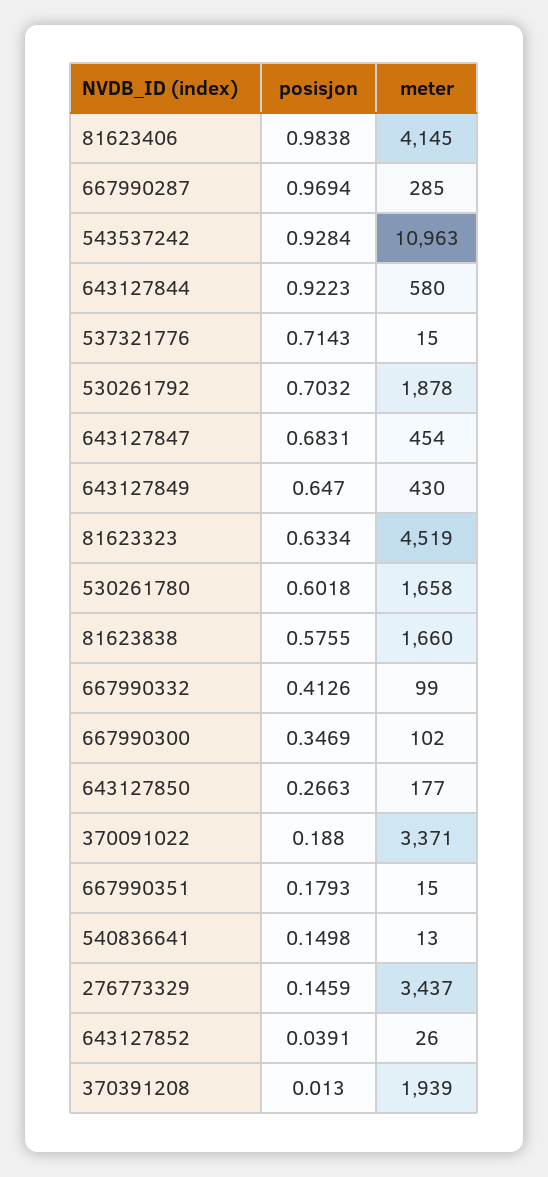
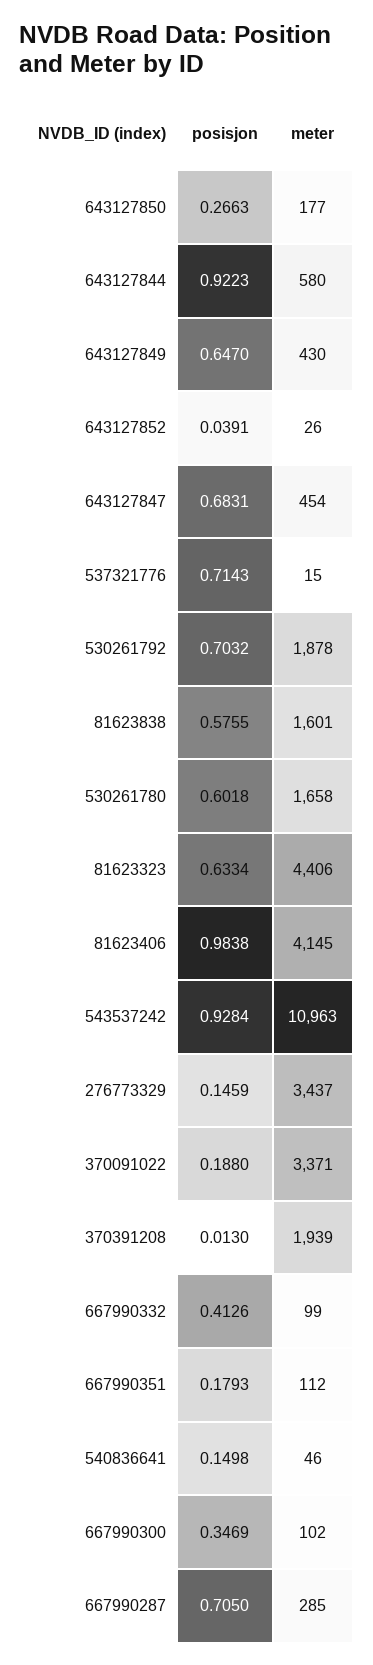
  {
    "posisjon": {
      "81623406": 0.9838,
-     "667990287": 0.9694,
+     "667990287": 0.705,
      "543537242": 0.9284,
      "643127844": 0.9223,
      "537321776": 0.7143,
      "530261792": 0.7032,
      "643127847": 0.6831,
      "643127849": 0.647,
      "81623323": 0.6334,
      "530261780": 0.6018,
      "81623838": 0.5755,
      "667990332": 0.4126,
      "667990300": 0.3469,
      "643127850": 0.2663,
      "370091022": 0.188,
      "667990351": 0.1793,
      "540836641": 0.1498,
      "276773329": 0.1459,
      "643127852": 0.0391,
      "370391208": 0.013
    },
    "meter": {
      "81623406": 4145,
      "667990287": 285,
      "543537242": 10963,
      "643127844": 580,
      "537321776": 15,
      "530261792": 1878,
      "643127847": 454,
      "643127849": 430,
-     "81623323": 4519,
+     "81623323": 4406,
      "530261780": 1658,
-     "81623838": 1660,
+     "81623838": 1601,
      "667990332": 99,
      "667990300": 102,
      "643127850": 177,
      "370091022": 3371,
-     "667990351": 15,
+     "667990351": 112,
-     "540836641": 13,
+     "540836641": 46,
      "276773329": 3437,
      "643127852": 26,
      "370391208": 1939
    }
  }

